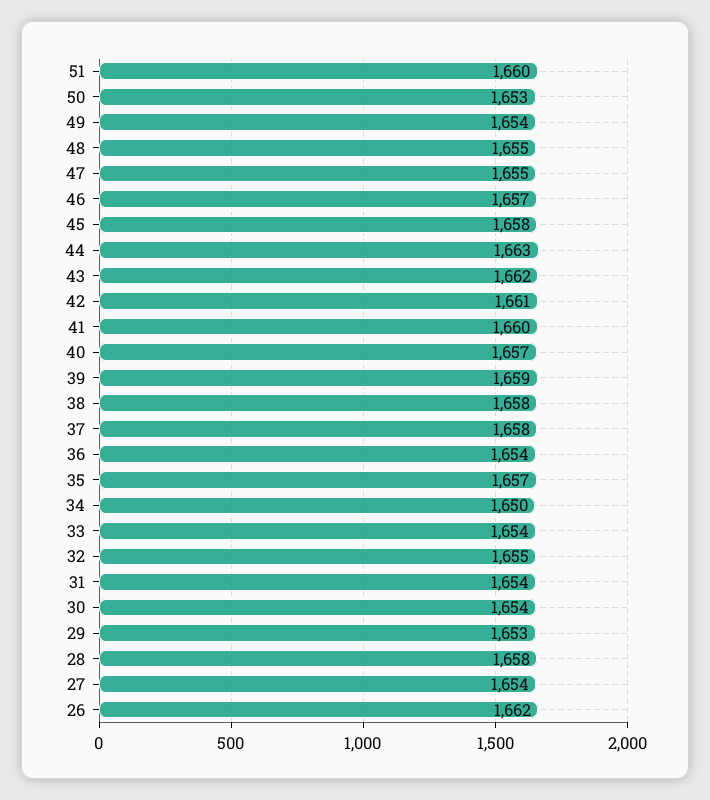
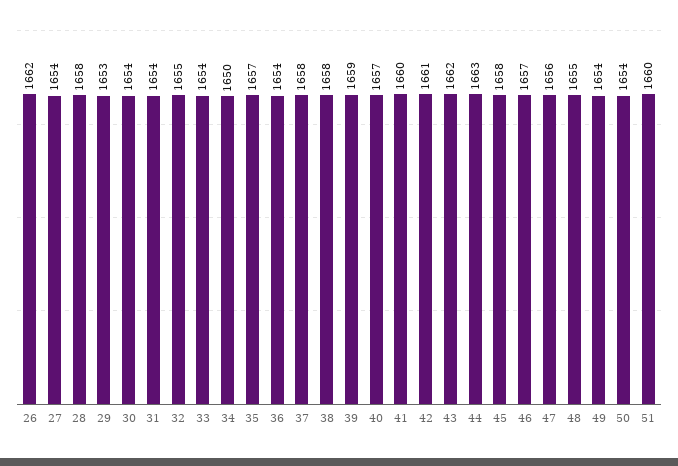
  {
    "51": 1660,
-   "50": 1653,
+   "50": 1654,
    "49": 1654,
    "48": 1655,
-   "47": 1655,
+   "47": 1656,
    "46": 1657,
    "45": 1658,
    "44": 1663,
    "43": 1662,
    "42": 1661,
    "41": 1660,
    "40": 1657,
    "39": 1659,
    "38": 1658,
    "37": 1658,
    "36": 1654,
    "35": 1657,
    "34": 1650,
    "33": 1654,
    "32": 1655,
    "31": 1654,
    "30": 1654,
    "29": 1653,
    "28": 1658,
    "27": 1654,
    "26": 1662
  }

